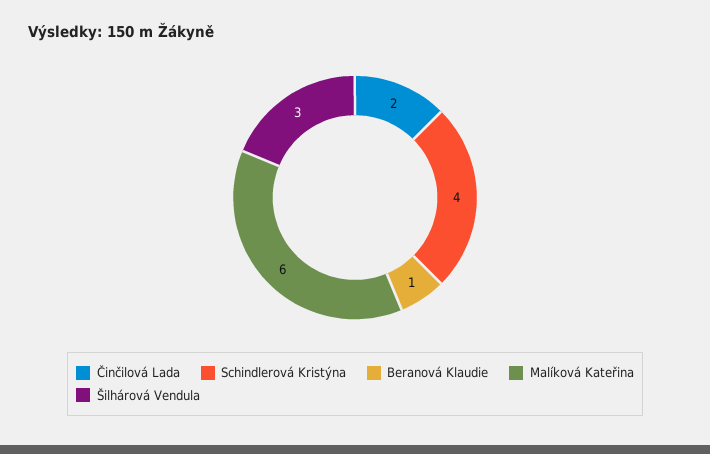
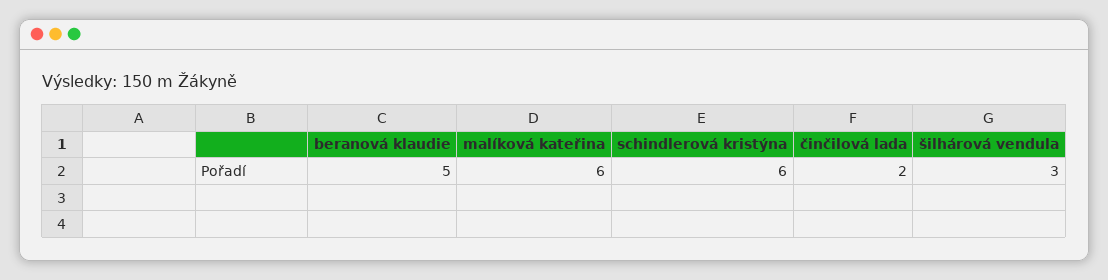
  {
    "Činčilová Lada": 2,
-   "Schindlerová Kristýna": 4,
+   "Schindlerová Kristýna": 6,
-   "Beranová Klaudie": 1,
+   "Beranová Klaudie": 5,
    "Malíková Kateřina": 6,
    "Šilhárová Vendula": 3
  }

